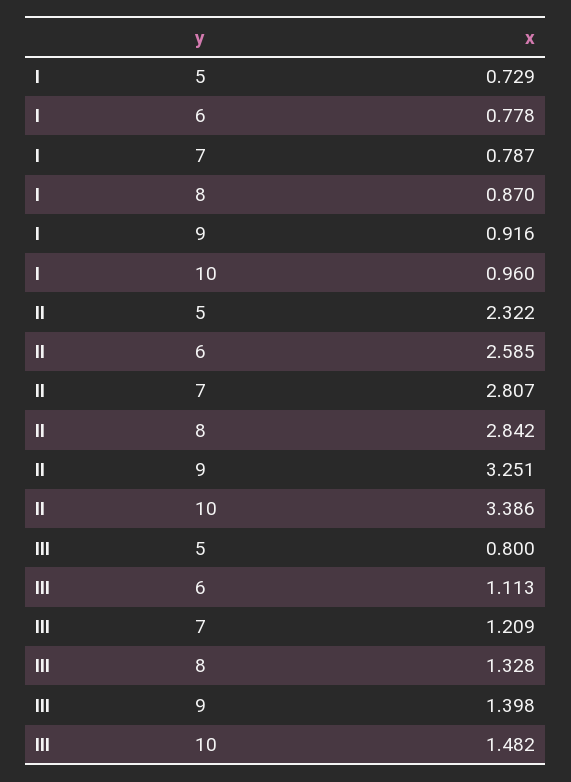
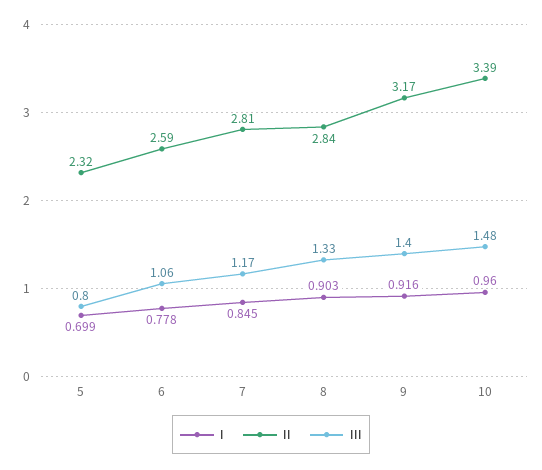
  {
    "I": {
-     "5": 0.729,
+     "5": 0.699,
      "6": 0.778,
-     "7": 0.787,
+     "7": 0.845,
-     "8": 0.87,
+     "8": 0.903,
      "9": 0.916,
      "10": 0.96
    },
    "II": {
      "5": 2.322,
      "6": 2.585,
      "7": 2.807,
      "8": 2.842,
-     "9": 3.251,
+     "9": 3.17,
      "10": 3.386
    },
    "III": {
      "5": 0.8,
-     "6": 1.113,
+     "6": 1.06,
-     "7": 1.209,
+     "7": 1.17,
      "8": 1.328,
      "9": 1.398,
      "10": 1.482
    }
  }

